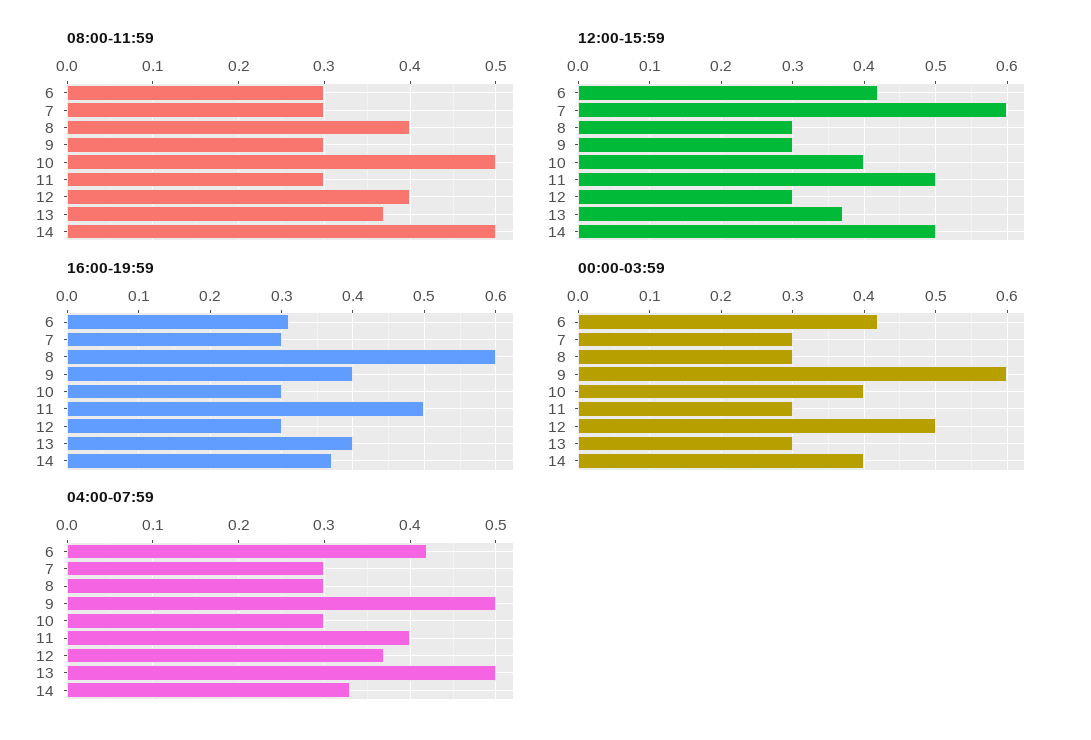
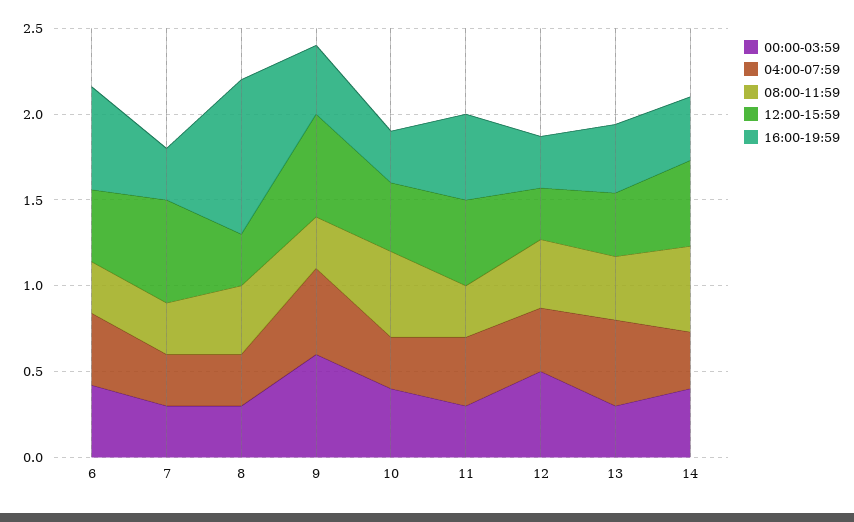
  {
    "08:00-11:59": {
      "6": 0.3,
      "7": 0.3,
      "8": 0.4,
      "9": 0.3,
      "10": 0.5,
      "11": 0.3,
      "12": 0.4,
      "13": 0.37,
      "14": 0.5
    },
    "12:00-15:59": {
      "6": 0.42,
      "7": 0.6,
      "8": 0.3,
-     "9": 0.3,
+     "9": 0.6,
      "10": 0.4,
      "11": 0.5,
      "12": 0.3,
      "13": 0.37,
      "14": 0.5
    },
    "16:00-19:59": {
-     "6": 0.31,
+     "6": 0.6,
      "7": 0.3,
-     "8": 0.6,
+     "8": 0.9,
      "9": 0.4,
      "10": 0.3,
      "11": 0.5,
      "12": 0.3,
      "13": 0.4,
      "14": 0.37
    },
    "00:00-03:59": {
      "6": 0.42,
      "7": 0.3,
      "8": 0.3,
      "9": 0.6,
      "10": 0.4,
      "11": 0.3,
      "12": 0.5,
      "13": 0.3,
      "14": 0.4
    },
    "04:00-07:59": {
      "6": 0.42,
      "7": 0.3,
      "8": 0.3,
      "9": 0.5,
      "10": 0.3,
      "11": 0.4,
      "12": 0.37,
      "13": 0.5,
      "14": 0.33
    }
  }

